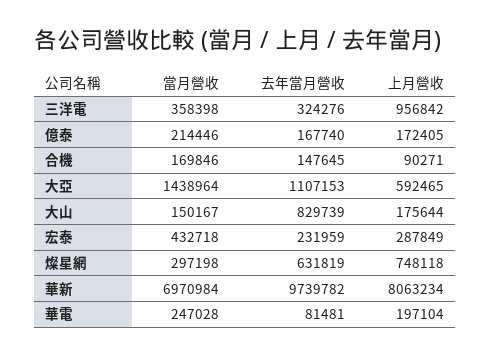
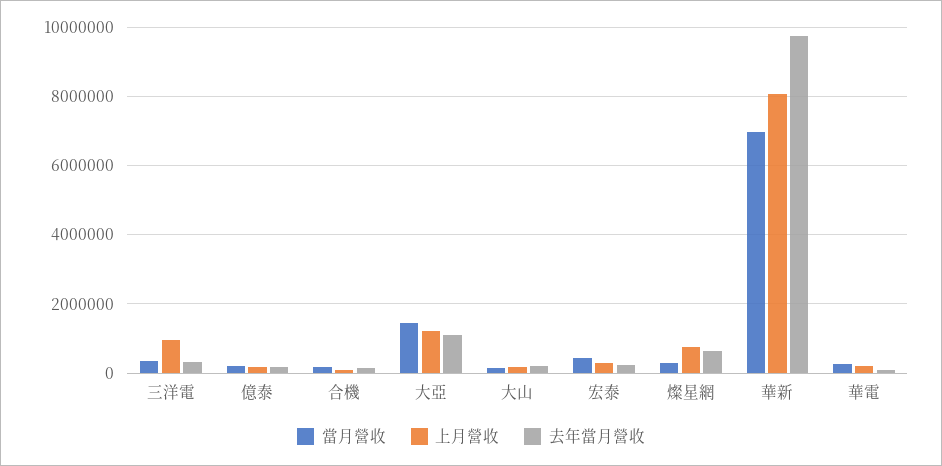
  {
    "當月營收": {
      "三洋電": 358398,
      "億泰": 214446,
      "合機": 169846,
      "大亞": 1438964,
      "大山": 150167,
      "宏泰": 432718,
      "燦星網": 297198,
      "華新": 6970984,
      "華電": 247028
    },
    "去年當月營收": {
      "三洋電": 324276,
      "億泰": 167740,
      "合機": 147645,
      "大亞": 1107153,
-     "大山": 829739,
+     "大山": 200000,
      "宏泰": 231959,
      "燦星網": 631819,
      "華新": 9739782,
      "華電": 81481
    },
    "上月營收": {
      "三洋電": 956842,
      "億泰": 172405,
      "合機": 90271,
-     "大亞": 592465,
+     "大亞": 1200000,
      "大山": 175644,
      "宏泰": 287849,
      "燦星網": 748118,
      "華新": 8063234,
      "華電": 197104
    }
  }

